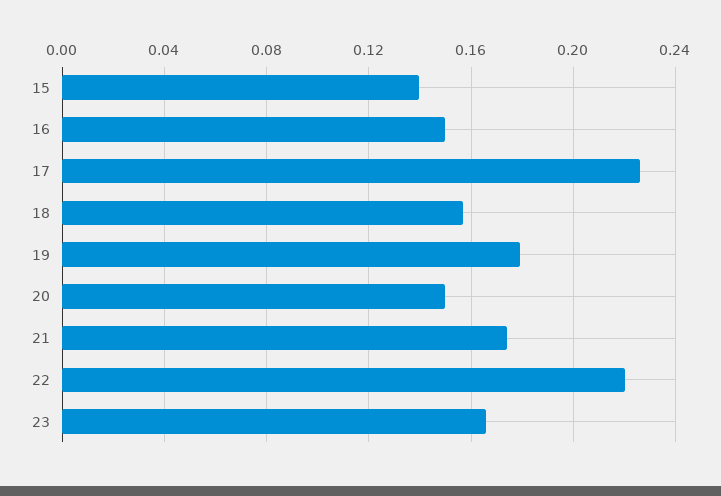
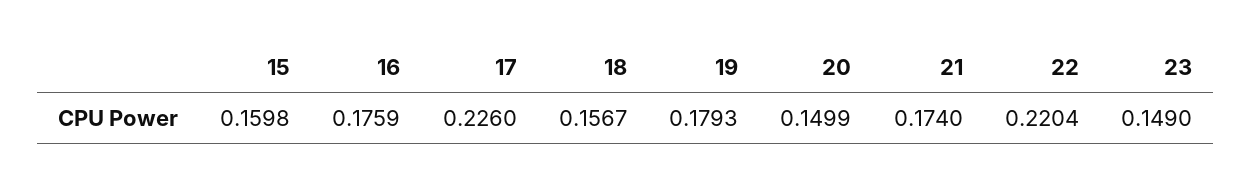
  {
-   "15": 0.14,
+   "15": 0.1598,
-   "16": 0.15,
+   "16": 0.1759,
    "17": 0.226,
    "18": 0.1567,
    "19": 0.1793,
    "20": 0.1499,
    "21": 0.174,
    "22": 0.2204,
-   "23": 0.165
+   "23": 0.149
  }

